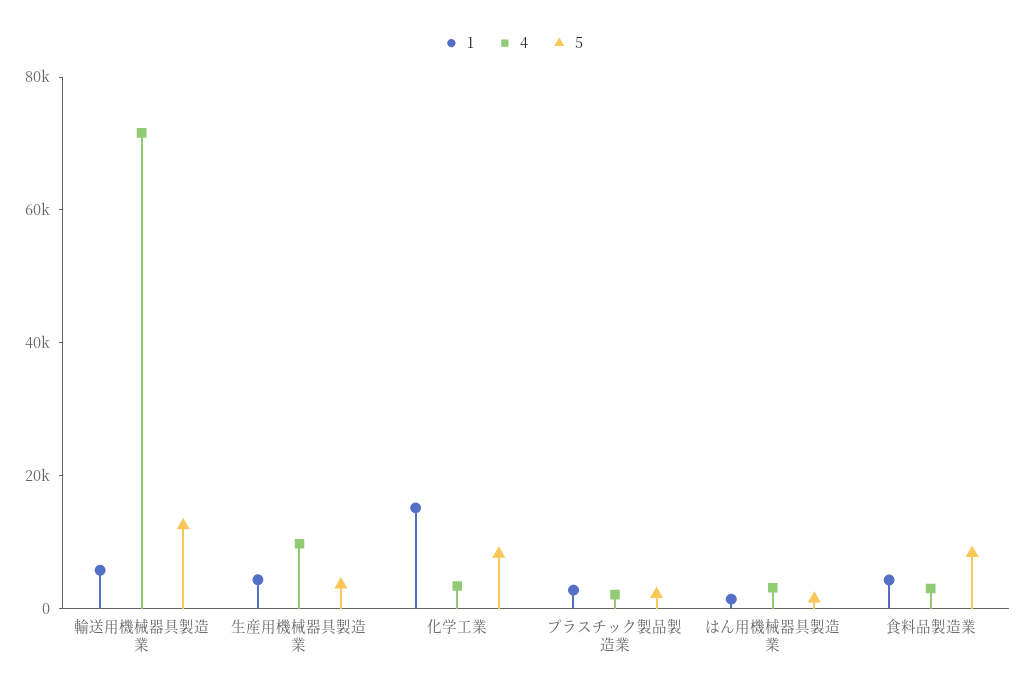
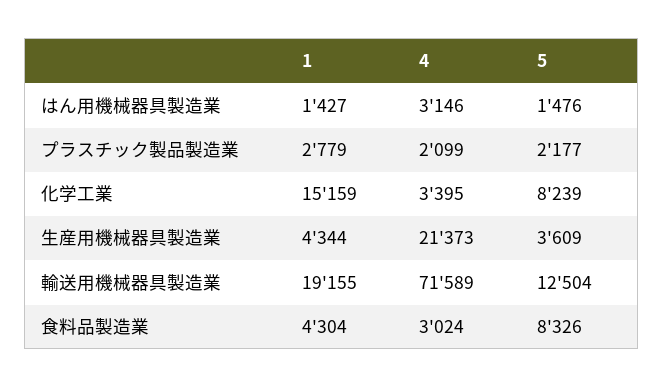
  {
    "1": {
-     "輸送用機械器具製造業": 5000,
+     "輸送用機械器具製造業": 19155,
      "生産用機械器具製造業": 4344,
      "化学工業": 15159,
      "プラスチック製品製造業": 2779,
      "はん用機械器具製造業": 1427,
      "食料品製造業": 4304
    },
    "4": {
      "輸送用機械器具製造業": 71589,
-     "生産用機械器具製造業": 10000,
+     "生産用機械器具製造業": 21373,
      "化学工業": 3395,
      "プラスチック製品製造業": 2099,
      "はん用機械器具製造業": 3146,
      "食料品製造業": 3024
    },
    "5": {
      "輸送用機械器具製造業": 12504,
      "生産用機械器具製造業": 3609,
      "化学工業": 8239,
      "プラスチック製品製造業": 2177,
      "はん用機械器具製造業": 1476,
      "食料品製造業": 8326
    }
  }

